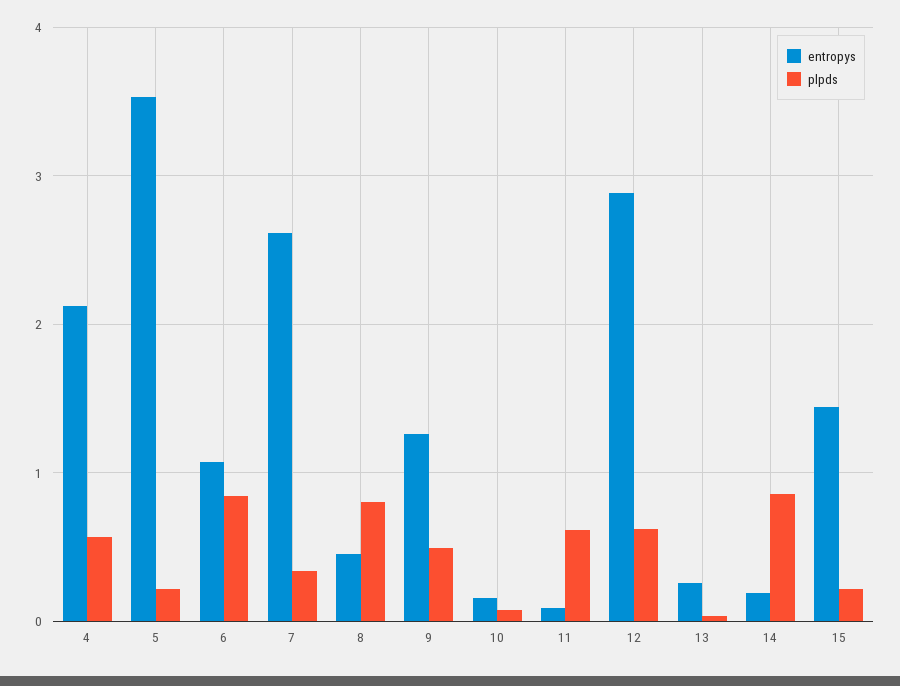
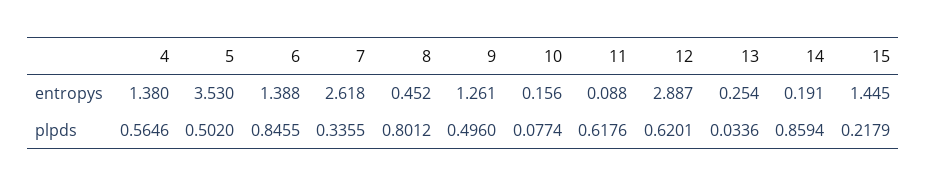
  {
    "entropys": {
-     "4": 2.1,
+     "4": 1.38,
      "5": 3.53,
-     "6": 1.1,
+     "6": 1.388,
      "7": 2.618,
      "8": 0.452,
      "9": 1.261,
      "10": 0.156,
      "11": 0.088,
      "12": 2.887,
      "13": 0.254,
      "14": 0.191,
      "15": 1.445
    },
    "plpds": {
      "4": 0.5646,
-     "5": 0.2,
+     "5": 0.502,
      "6": 0.8455,
      "7": 0.3355,
      "8": 0.8012,
      "9": 0.496,
      "10": 0.0774,
      "11": 0.6176,
      "12": 0.6201,
      "13": 0.0336,
      "14": 0.8594,
      "15": 0.2179
    }
  }

